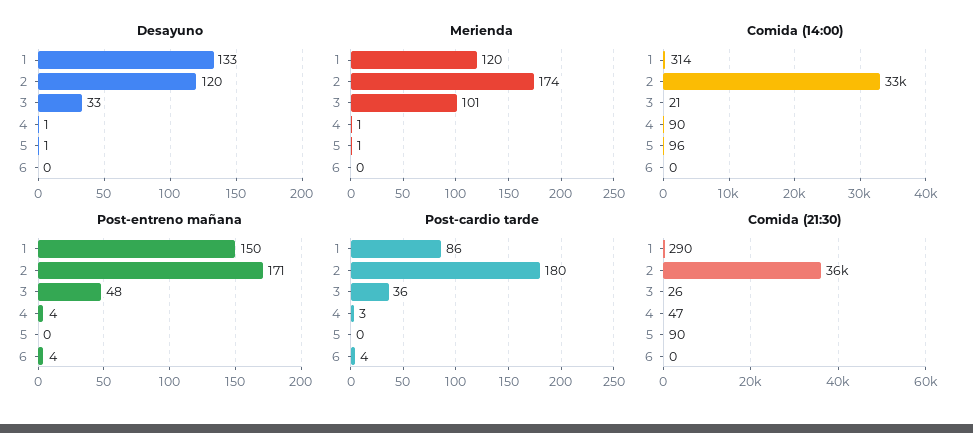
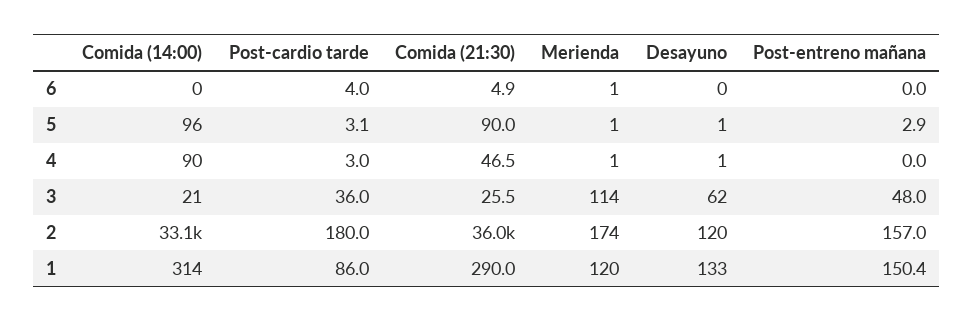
  {
    "Desayuno": {
      "1": 133,
      "2": 120,
-     "3": 33,
+     "3": 62,
      "4": 1,
      "5": 1,
      "6": 0
    },
    "Merienda": {
      "1": 120,
      "2": 174,
-     "3": 101,
+     "3": 114,
      "4": 1,
      "5": 1,
-     "6": 0
+     "6": 1
    },
    "Comida (14:00)": {
      "1": 314,
      "2": 33100,
      "3": 21,
      "4": 90,
      "5": 96,
      "6": 0
    },
    "Post-entreno mañana": {
      "1": 150.4,
-     "2": 171,
+     "2": 157,
      "3": 48,
-     "4": 4,
+     "4": 0,
-     "5": 0,
+     "5": 2.9,
-     "6": 4
+     "6": 0
    },
    "Post-cardio tarde": {
      "1": 86,
      "2": 180,
      "3": 36,
      "4": 3,
-     "5": 0,
+     "5": 3.1,
      "6": 4
    },
    "Comida (21:30)": {
      "1": 290,
      "2": 36000,
      "3": 25.5,
      "4": 46.5,
      "5": 90,
-     "6": 0
+     "6": 4.9
    }
  }

